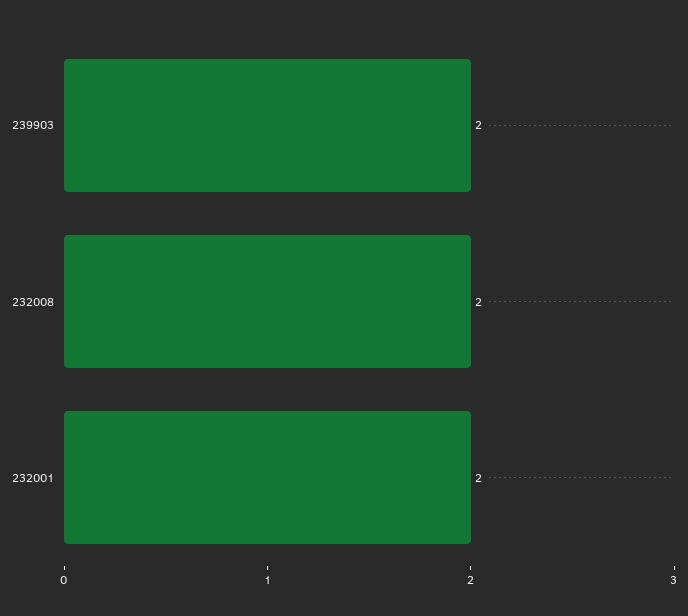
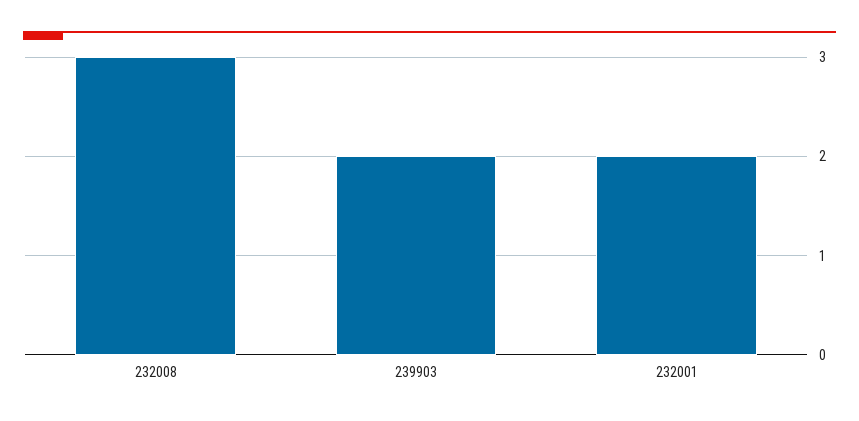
  {
    "239903": 2,
-   "232008": 2,
+   "232008": 3,
    "232001": 2
  }

